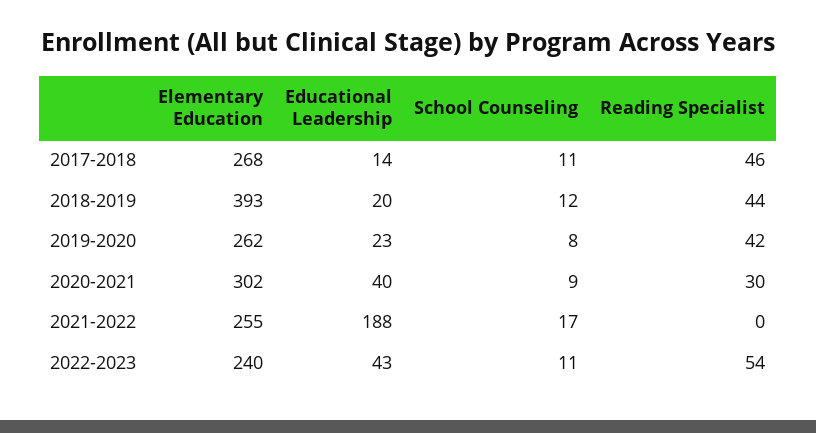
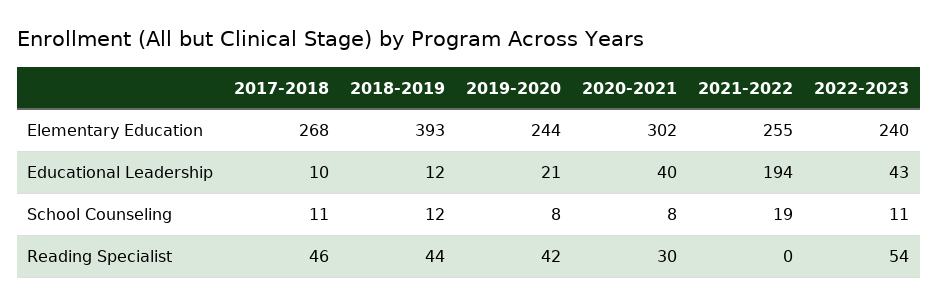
  {
    "Elementary Education": {
      "2017-2018": 268,
      "2018-2019": 393,
-     "2019-2020": 262,
+     "2019-2020": 244,
      "2020-2021": 302,
      "2021-2022": 255,
      "2022-2023": 240
    },
    "Educational Leadership": {
-     "2017-2018": 14,
+     "2017-2018": 10,
-     "2018-2019": 20,
+     "2018-2019": 12,
-     "2019-2020": 23,
+     "2019-2020": 21,
      "2020-2021": 40,
-     "2021-2022": 188,
+     "2021-2022": 194,
      "2022-2023": 43
    },
    "School Counseling": {
      "2017-2018": 11,
      "2018-2019": 12,
      "2019-2020": 8,
-     "2020-2021": 9,
+     "2020-2021": 8,
-     "2021-2022": 17,
+     "2021-2022": 19,
      "2022-2023": 11
    },
    "Reading Specialist": {
      "2017-2018": 46,
      "2018-2019": 44,
      "2019-2020": 42,
      "2020-2021": 30,
      "2021-2022": 0,
      "2022-2023": 54
    }
  }

